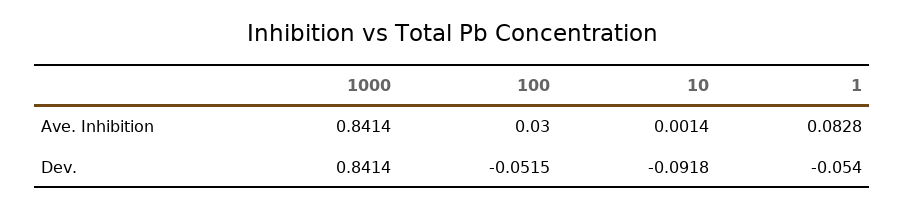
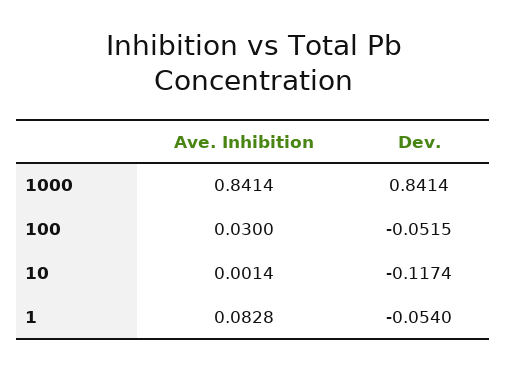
  {
    "1000": {
      "Ave. Inhibition": 0.8414,
      "Dev.": 0.8414
    },
    "100": {
      "Ave. Inhibition": 0.03,
      "Dev.": -0.0515
    },
    "10": {
      "Ave. Inhibition": 0.0014,
-     "Dev.": -0.0918
+     "Dev.": -0.1174
    },
    "1": {
      "Ave. Inhibition": 0.0828,
      "Dev.": -0.054
    }
  }

